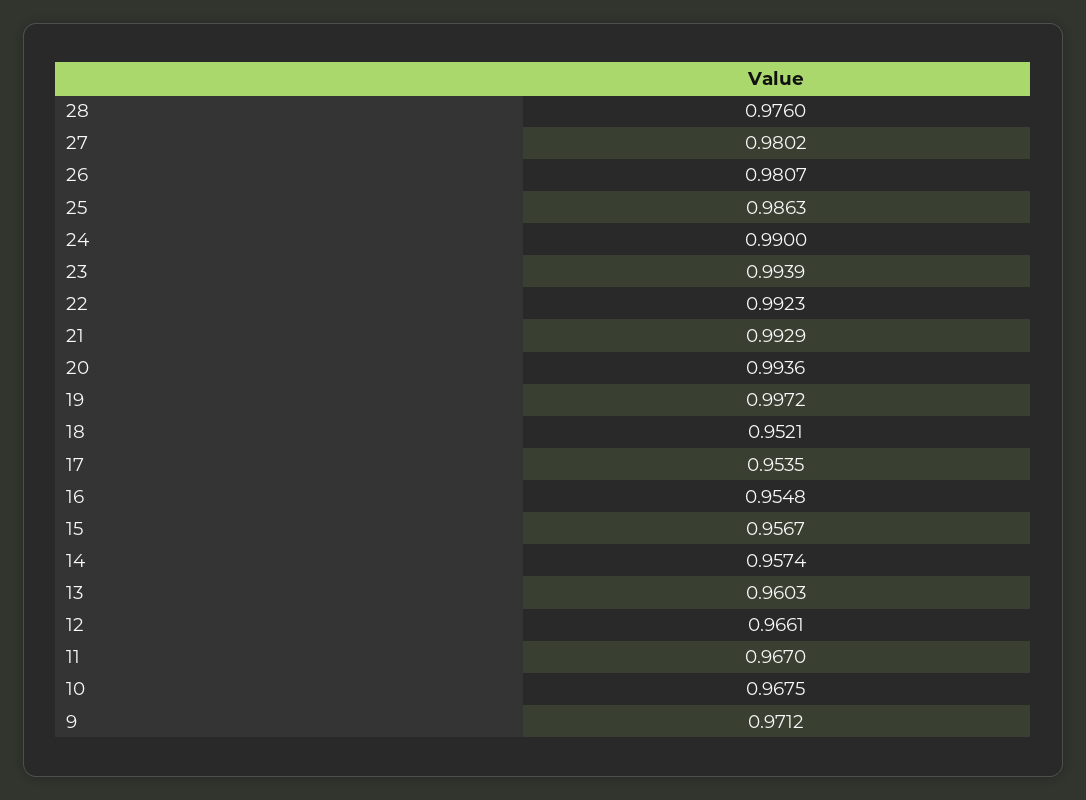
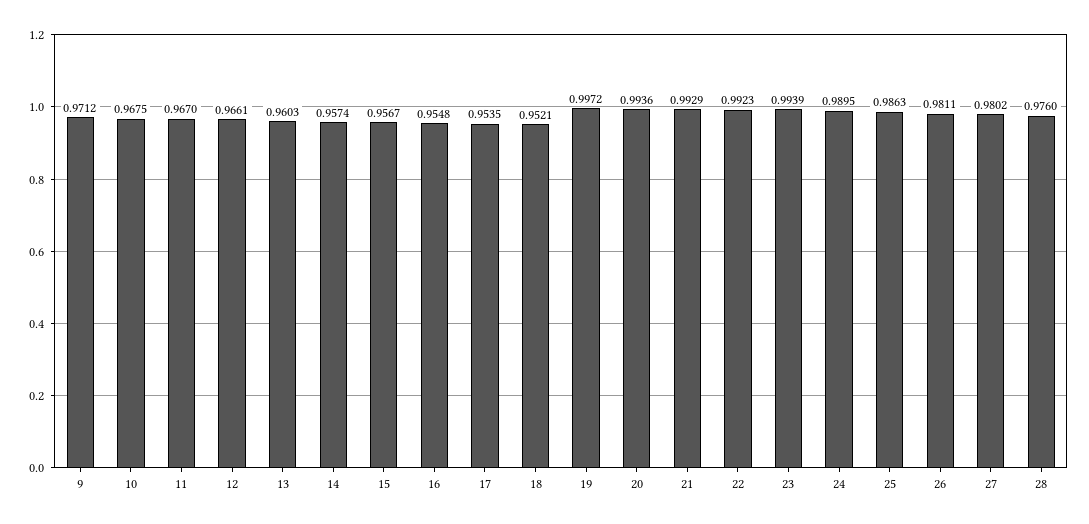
  {
    "28": 0.976,
    "27": 0.9802,
-   "26": 0.9807,
+   "26": 0.9811,
    "25": 0.9863,
-   "24": 0.99,
+   "24": 0.9895,
    "23": 0.9939,
    "22": 0.9923,
    "21": 0.9929,
    "20": 0.9936,
    "19": 0.9972,
    "18": 0.9521,
    "17": 0.9535,
    "16": 0.9548,
    "15": 0.9567,
    "14": 0.9574,
    "13": 0.9603,
    "12": 0.9661,
    "11": 0.967,
    "10": 0.9675,
    "9": 0.9712
  }

